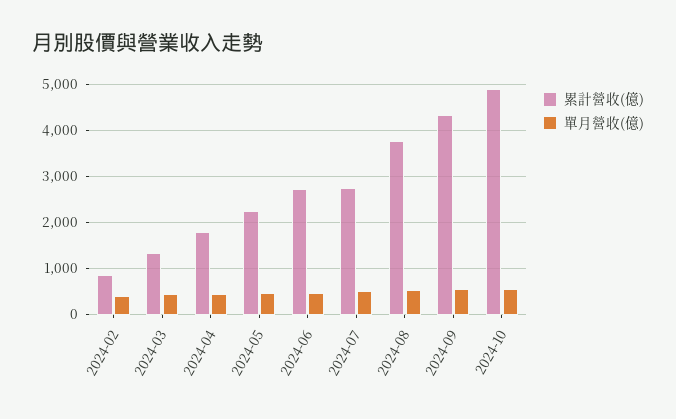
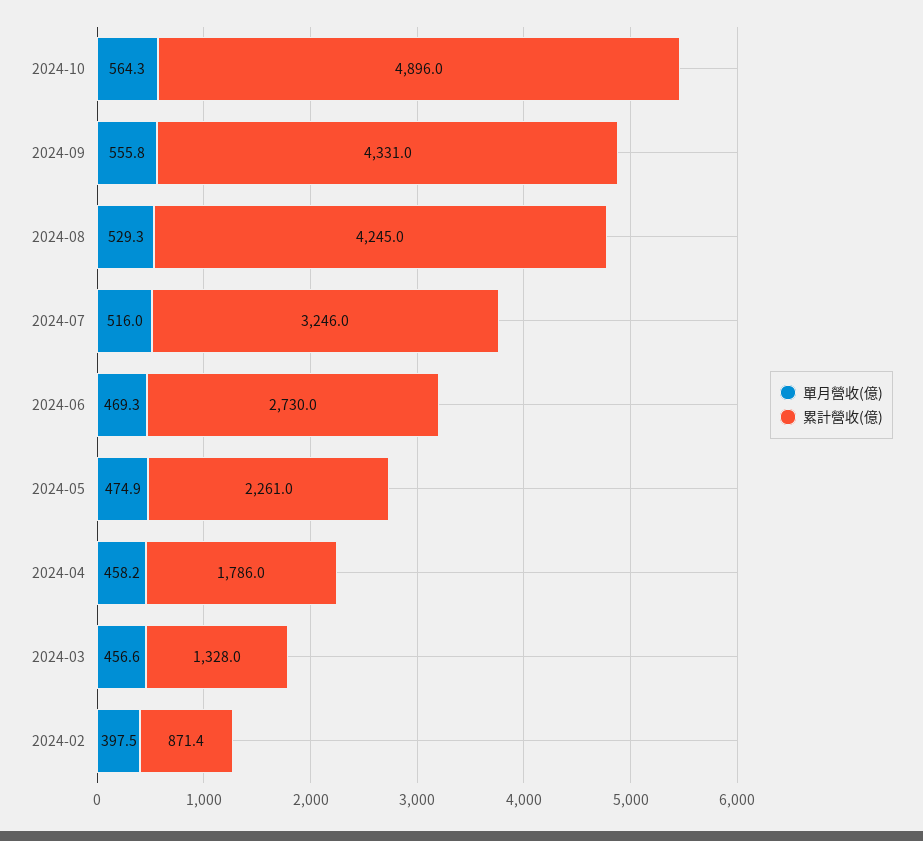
  {
    "累計營收(億)": {
      "2024-02": 871.4,
      "2024-03": 1328,
      "2024-04": 1786,
      "2024-05": 2261,
      "2024-06": 2730,
-     "2024-07": 2800,
+     "2024-07": 3246,
-     "2024-08": 3800,
+     "2024-08": 4245,
      "2024-09": 4331,
      "2024-10": 4896
    },
    "單月營收(億)": {
      "2024-02": 397.5,
      "2024-03": 456.6,
      "2024-04": 458.2,
      "2024-05": 474.9,
      "2024-06": 469.3,
      "2024-07": 516,
      "2024-08": 529.3,
      "2024-09": 555.8,
      "2024-10": 564.3
    }
  }

